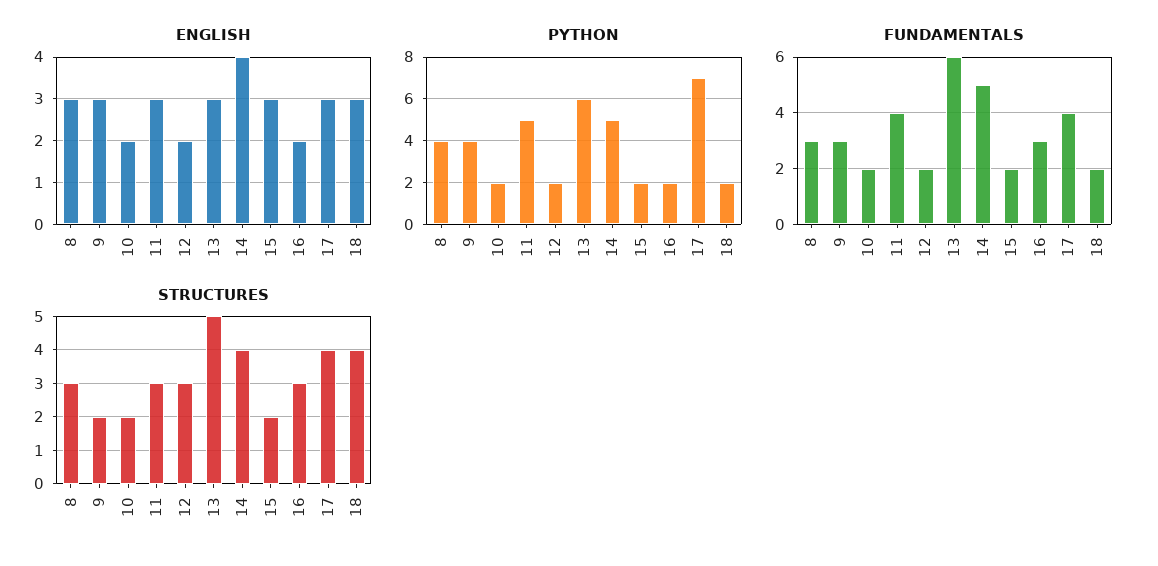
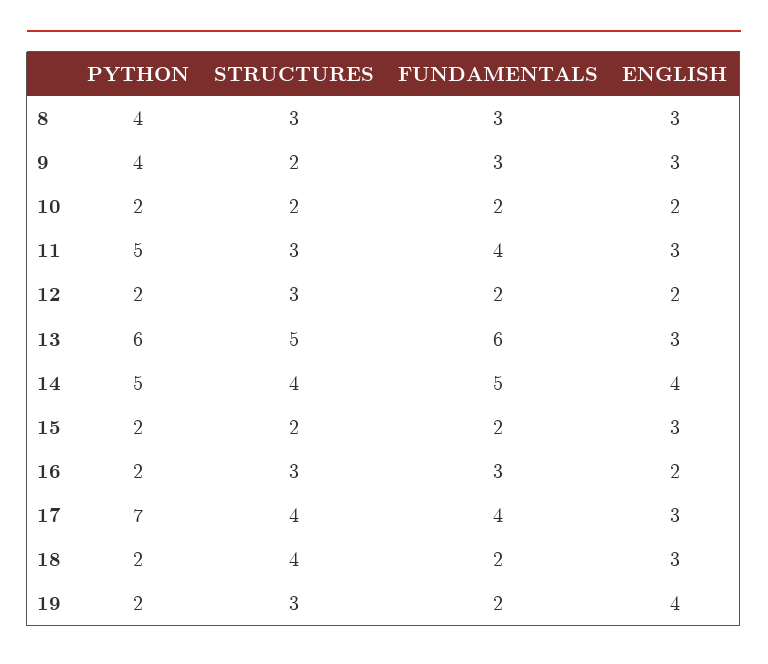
  {
    "ENGLISH": {
      "8": 3,
      "9": 3,
      "10": 2,
      "11": 3,
      "12": 2,
      "13": 3,
      "14": 4,
      "15": 3,
      "16": 2,
      "17": 3,
-     "18": 3
+     "18": 3,
+     "19": 4
    },
    "PYTHON": {
      "8": 4,
      "9": 4,
      "10": 2,
      "11": 5,
      "12": 2,
      "13": 6,
      "14": 5,
      "15": 2,
      "16": 2,
      "17": 7,
-     "18": 2
+     "18": 2,
+     "19": 2
    },
    "FUNDAMENTALS": {
      "8": 3,
      "9": 3,
      "10": 2,
      "11": 4,
      "12": 2,
      "13": 6,
      "14": 5,
      "15": 2,
      "16": 3,
      "17": 4,
-     "18": 2
+     "18": 2,
+     "19": 2
    },
    "STRUCTURES": {
      "8": 3,
      "9": 2,
      "10": 2,
      "11": 3,
      "12": 3,
      "13": 5,
      "14": 4,
      "15": 2,
      "16": 3,
      "17": 4,
-     "18": 4
+     "18": 4,
+     "19": 3
    }
  }

